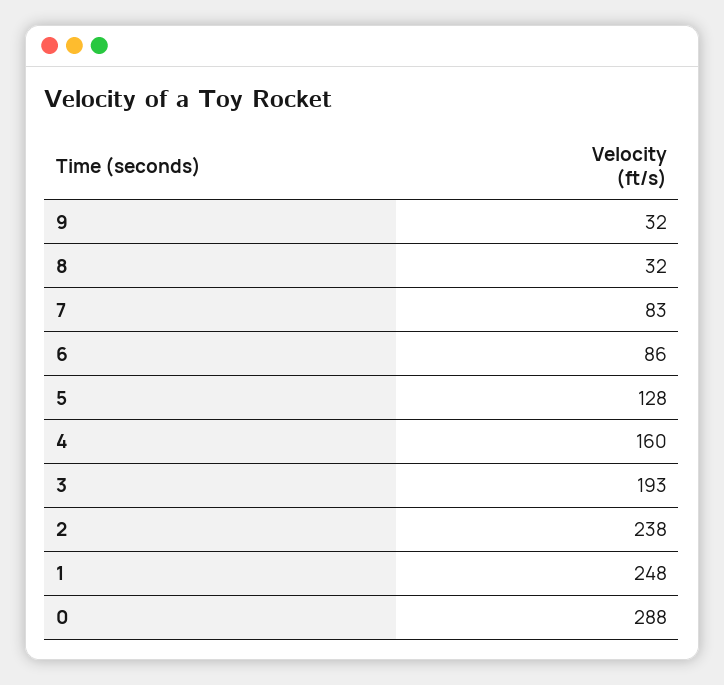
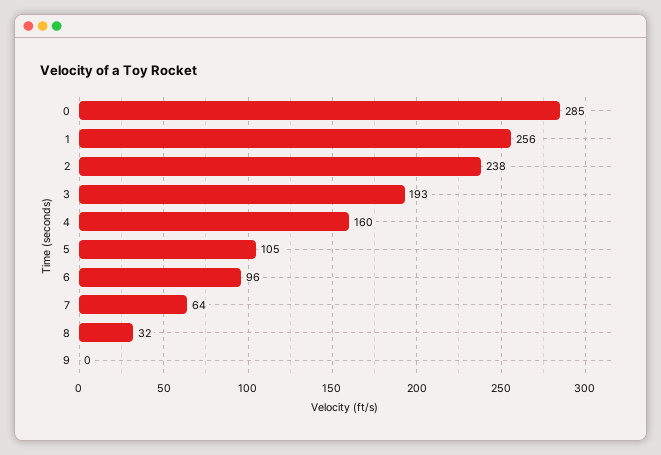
  {
-   "9": 32,
+   "9": 0,
    "8": 32,
-   "7": 83,
+   "7": 64,
-   "6": 86,
+   "6": 96,
-   "5": 128,
+   "5": 105,
    "4": 160,
    "3": 193,
    "2": 238,
-   "1": 248,
+   "1": 256,
-   "0": 288
+   "0": 285
  }

